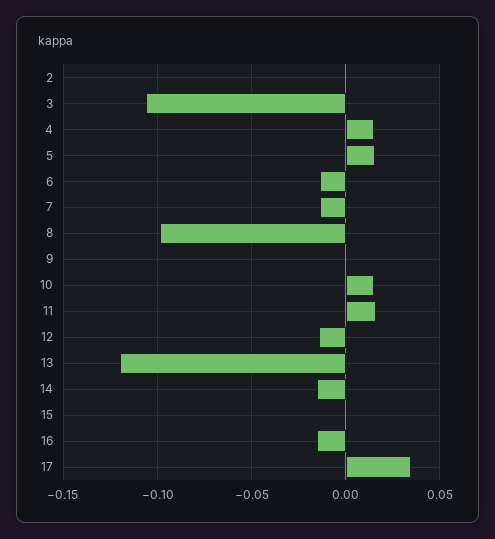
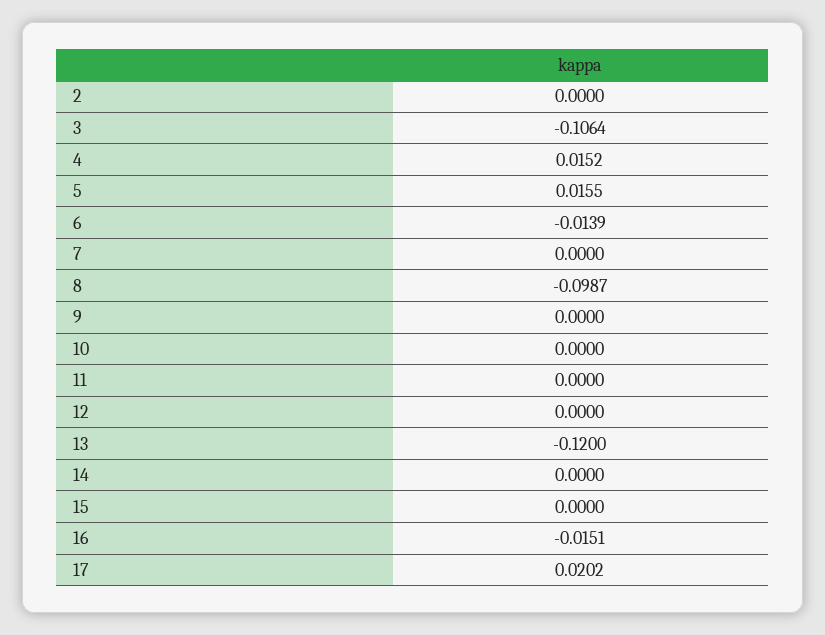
  {
    "2": 0,
    "3": -0.1064,
    "4": 0.0152,
    "5": 0.0155,
    "6": -0.0139,
-   "7": -0.015,
+   "7": 0,
    "8": -0.0987,
    "9": 0,
-   "10": 0.015,
+   "10": 0,
-   "11": 0.015,
+   "11": 0,
-   "12": -0.015,
+   "12": 0,
    "13": -0.12,
-   "14": -0.015,
+   "14": 0,
    "15": 0,
    "16": -0.0151,
-   "17": 0.035
+   "17": 0.0202
  }

